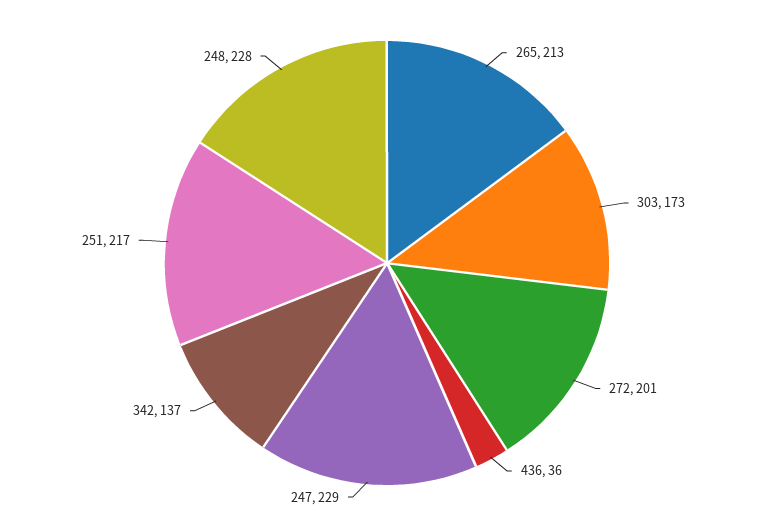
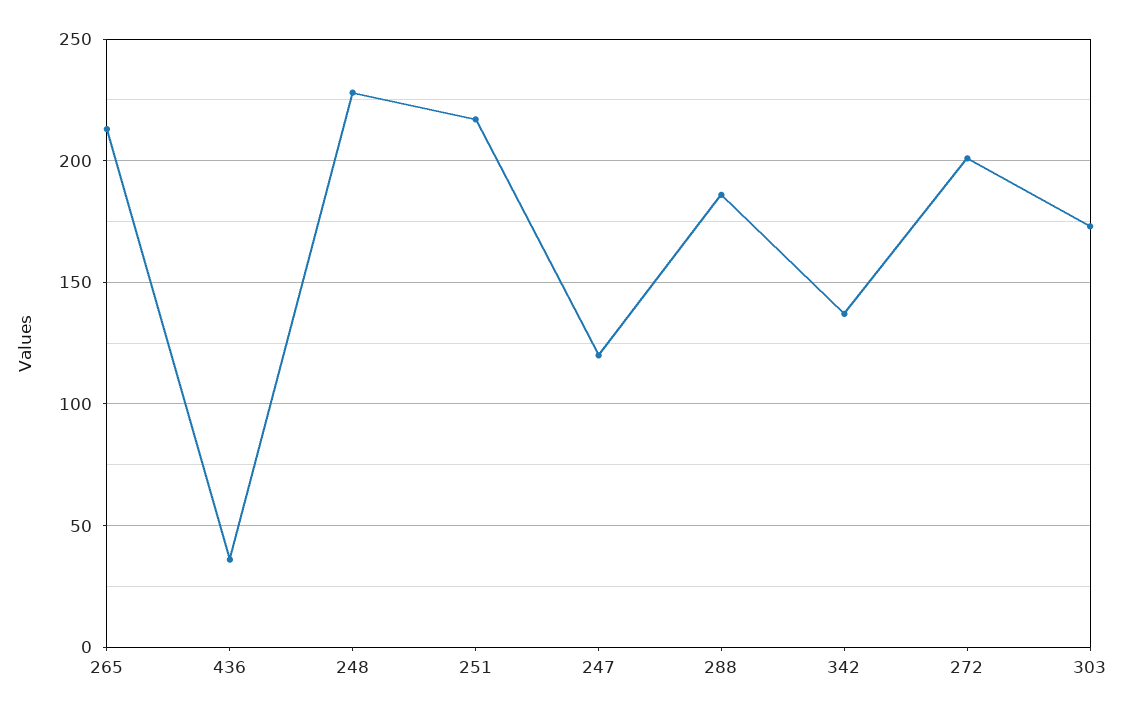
  {
    "265": 213,
    "303": 173,
    "272": 201,
    "436": 36,
-   "247": 229,
+   "247": 120,
    "342": 137,
    "251": 217,
-   "248": 228
+   "248": 228,
+   "288": 185
  }

